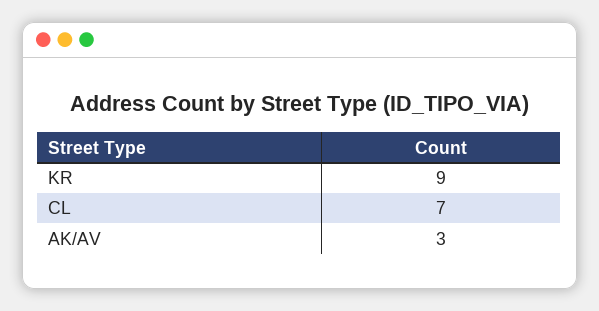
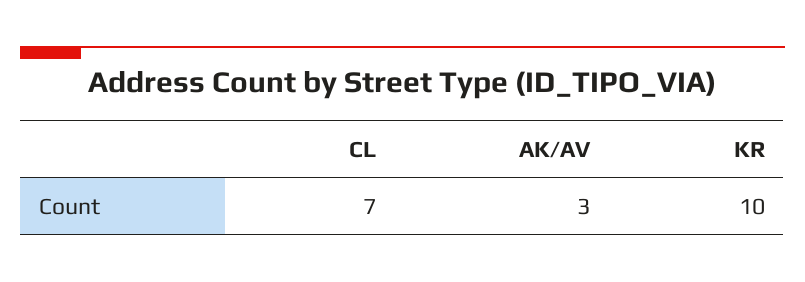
  {
-   "KR": 9,
+   "KR": 10,
    "CL": 7,
    "AK/AV": 3
  }

